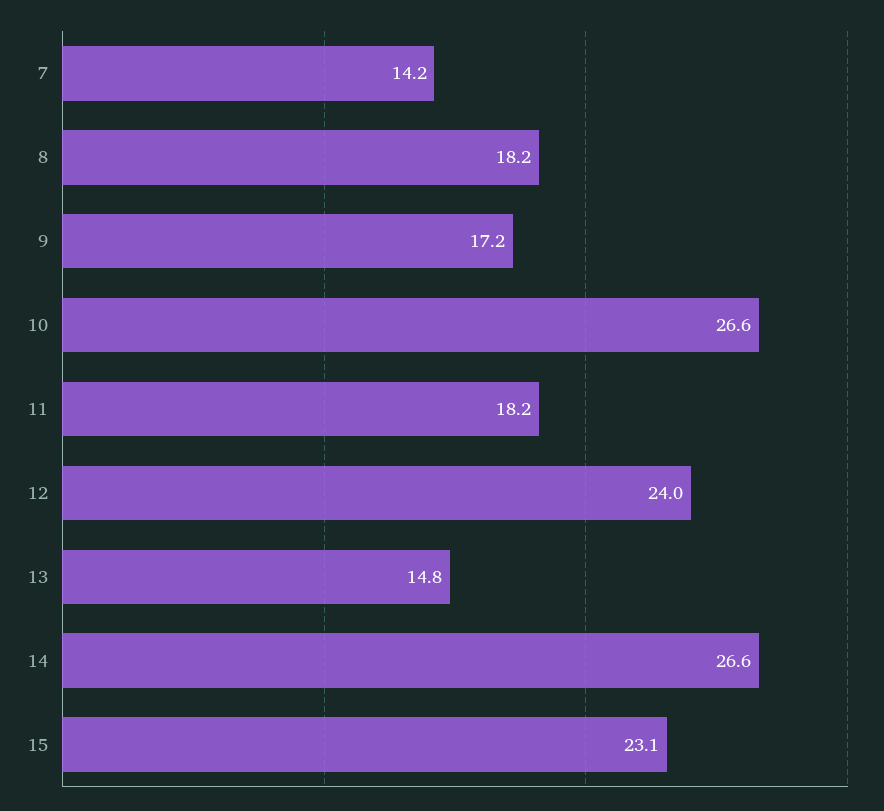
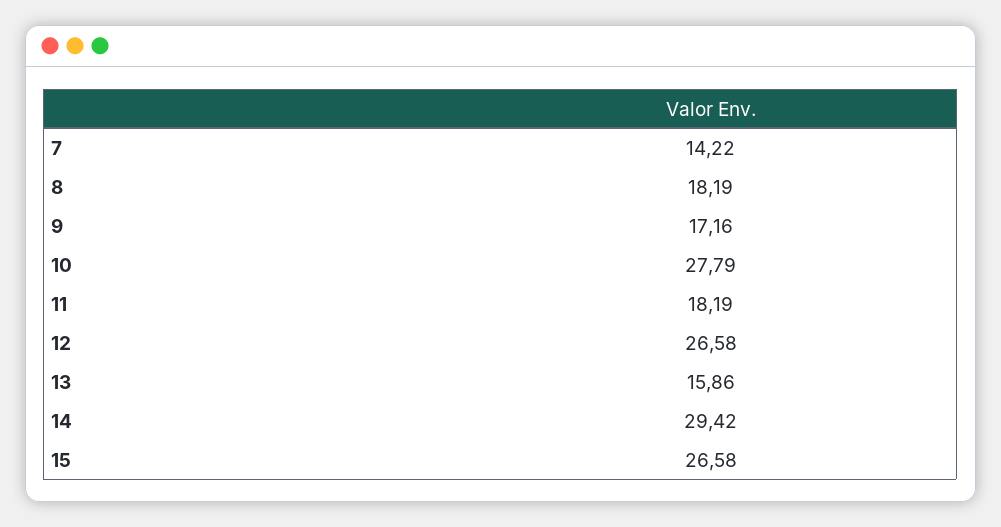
  {
    "7": 14.22,
    "8": 18.19,
    "9": 17.16,
-   "10": 26.6,
+   "10": 27.79,
    "11": 18.19,
-   "12": 24,
+   "12": 26.58,
-   "13": 14.8,
+   "13": 15.86,
-   "14": 26.6,
+   "14": 29.42,
-   "15": 23.1
+   "15": 26.58
  }

